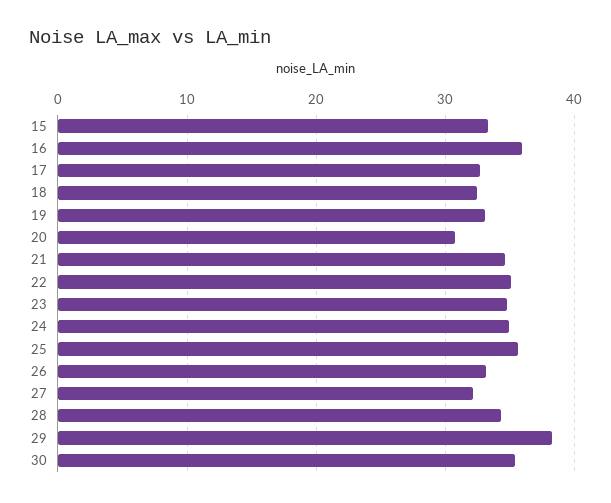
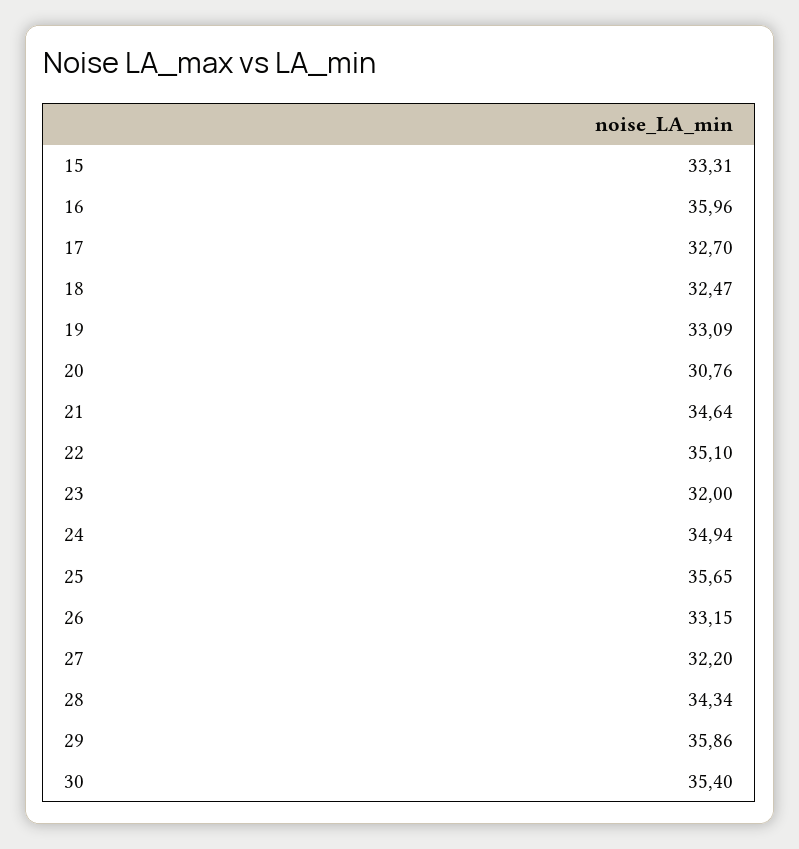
  {
    "15": 33.31,
    "16": 35.96,
    "17": 32.7,
    "18": 32.47,
    "19": 33.09,
    "20": 30.76,
    "21": 34.64,
    "22": 35.1,
-   "23": 35,
+   "23": 32,
    "24": 34.94,
    "25": 35.65,
    "26": 33.15,
    "27": 32.2,
    "28": 34.34,
-   "29": 38,
+   "29": 35.86,
    "30": 35.4
  }

